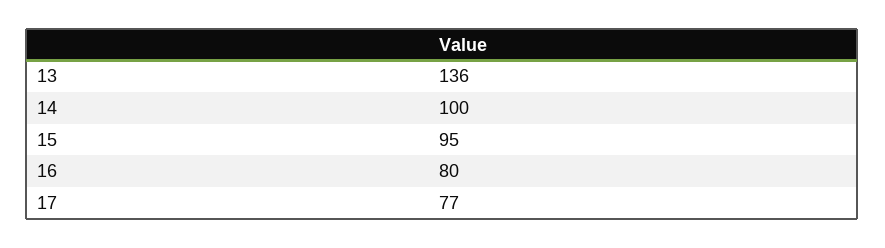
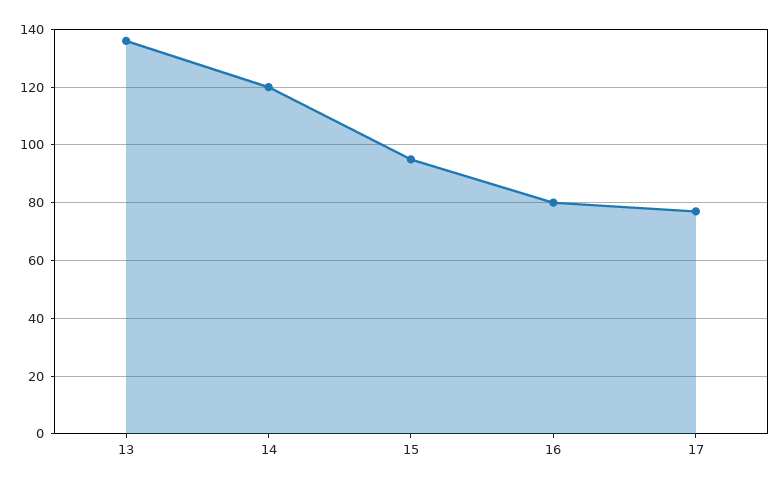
  {
    "13": 136,
-   "14": 100,
+   "14": 120,
    "15": 95,
    "16": 80,
    "17": 77
  }

